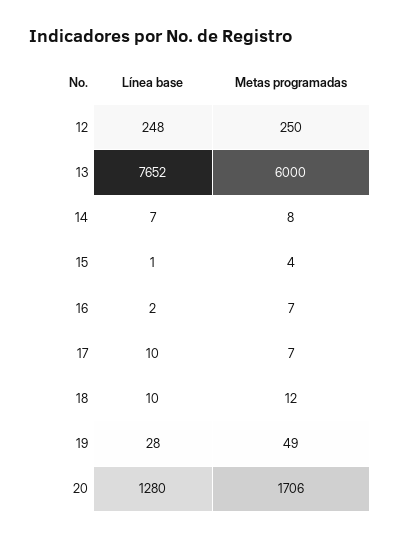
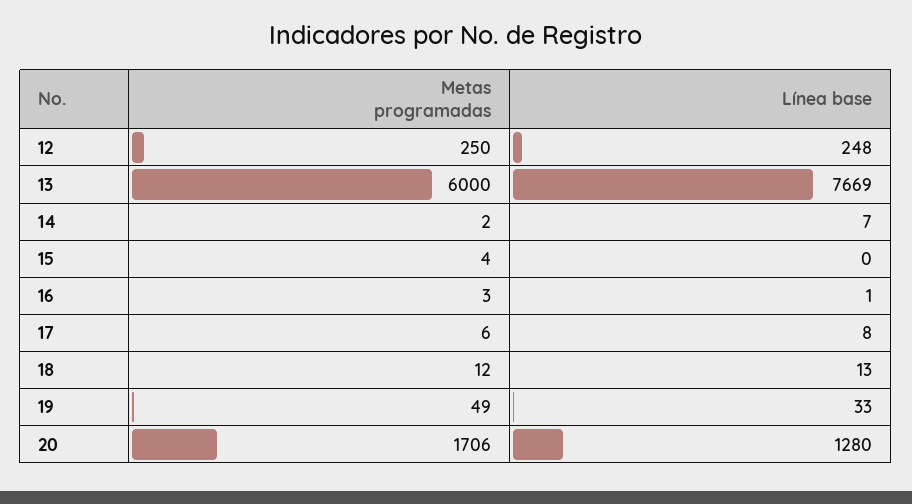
  {
    "Línea base": {
      "12": 248,
-     "13": 7652,
+     "13": 7669,
      "14": 7,
-     "15": 1,
+     "15": 0,
-     "16": 2,
+     "16": 1,
-     "17": 10,
+     "17": 8,
-     "18": 10,
+     "18": 13,
-     "19": 28,
+     "19": 33,
      "20": 1280
    },
    "Metas programadas": {
      "12": 250,
      "13": 6000,
-     "14": 8,
+     "14": 2,
      "15": 4,
-     "16": 7,
+     "16": 3,
-     "17": 7,
+     "17": 6,
      "18": 12,
      "19": 49,
      "20": 1706
    }
  }

